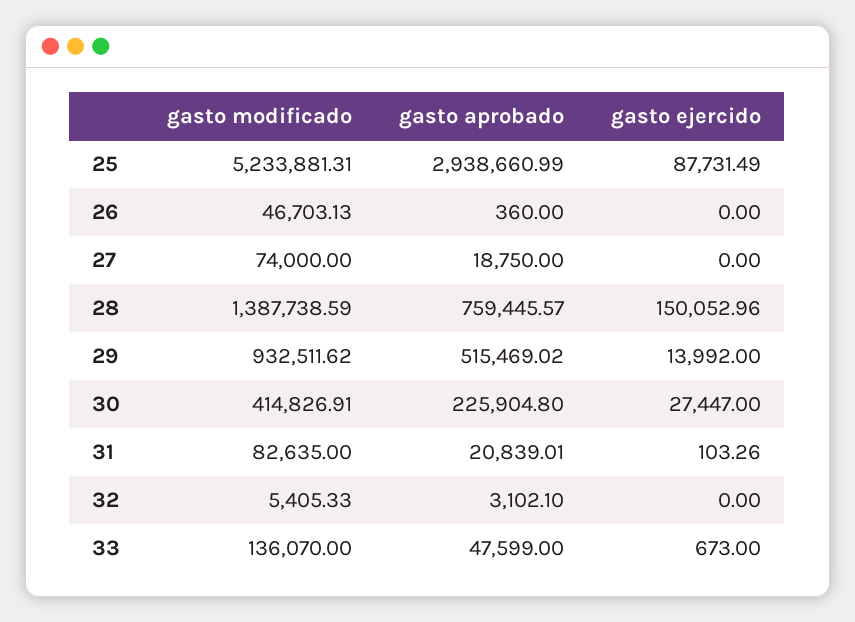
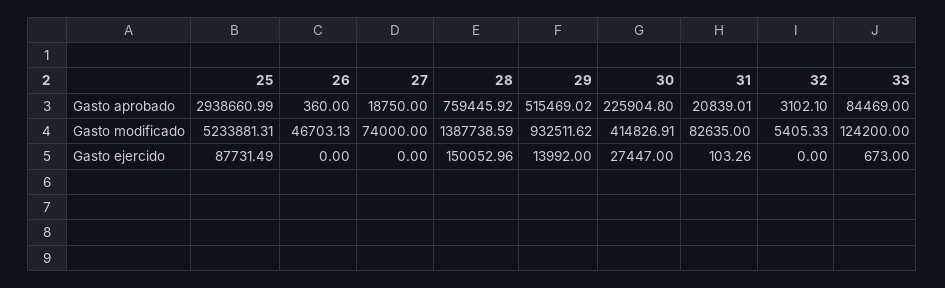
  {
    "gasto modificado": {
      "25": 5233881.31,
      "26": 46703.13,
      "27": 74000,
      "28": 1387738.59,
      "29": 932511.62,
      "30": 414826.91,
      "31": 82635,
      "32": 5405.33,
-     "33": 136070
+     "33": 124200
    },
    "gasto aprobado": {
      "25": 2938660.99,
      "26": 360,
      "27": 18750,
-     "28": 759445.57,
+     "28": 759445.92,
      "29": 515469.02,
      "30": 225904.8,
      "31": 20839.01,
      "32": 3102.1,
-     "33": 47599
+     "33": 84469
    },
    "gasto ejercido": {
      "25": 87731.49,
      "26": 0,
      "27": 0,
      "28": 150052.96,
      "29": 13992,
      "30": 27447,
      "31": 103.26,
      "32": 0,
      "33": 673
    }
  }

